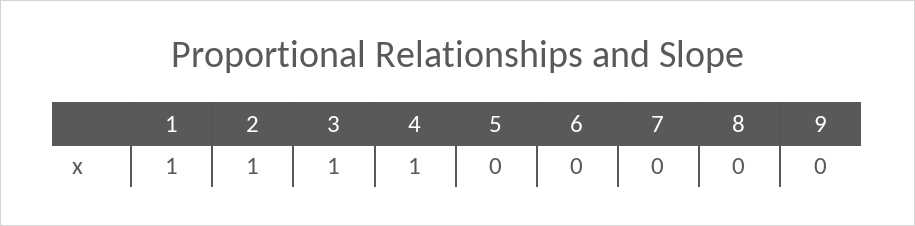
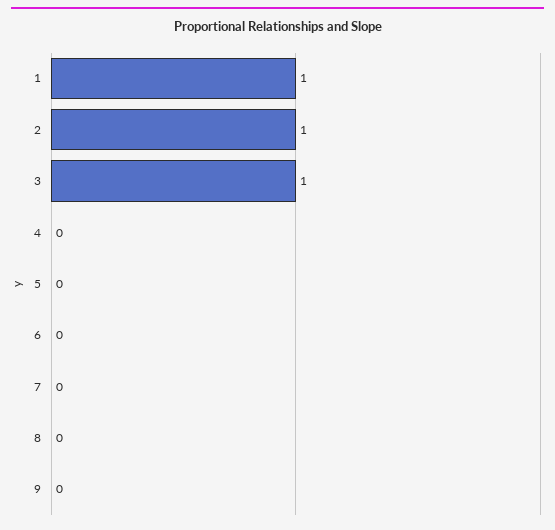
  {
    "1": 1,
    "2": 1,
    "3": 1,
-   "4": 1,
+   "4": 0,
    "5": 0,
    "6": 0,
    "7": 0,
    "8": 0,
    "9": 0
  }

